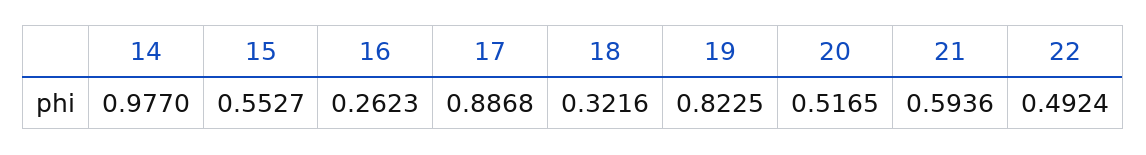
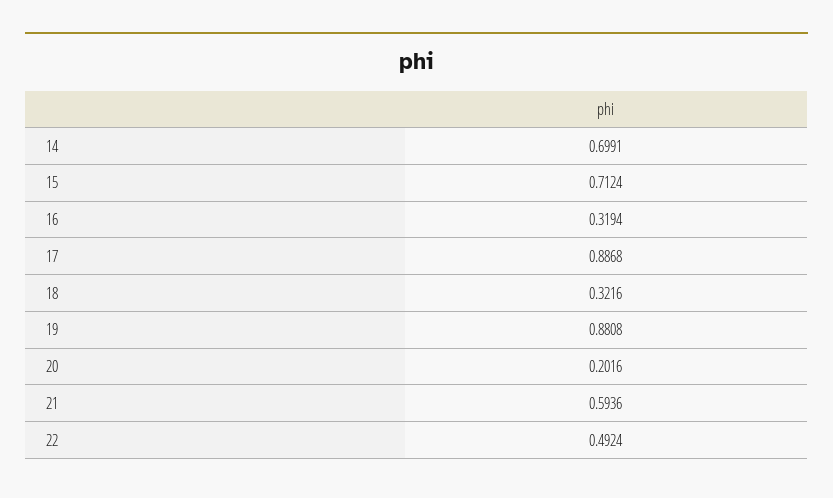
  {
-   "14": 0.977,
+   "14": 0.6991,
-   "15": 0.5527,
+   "15": 0.7124,
-   "16": 0.2623,
+   "16": 0.3194,
    "17": 0.8868,
    "18": 0.3216,
-   "19": 0.8225,
+   "19": 0.8808,
-   "20": 0.5165,
+   "20": 0.2016,
    "21": 0.5936,
    "22": 0.4924
  }

